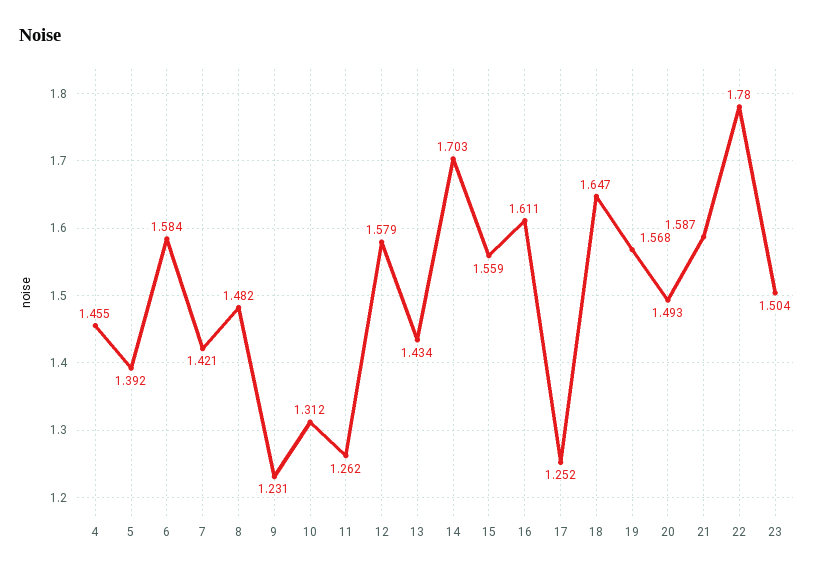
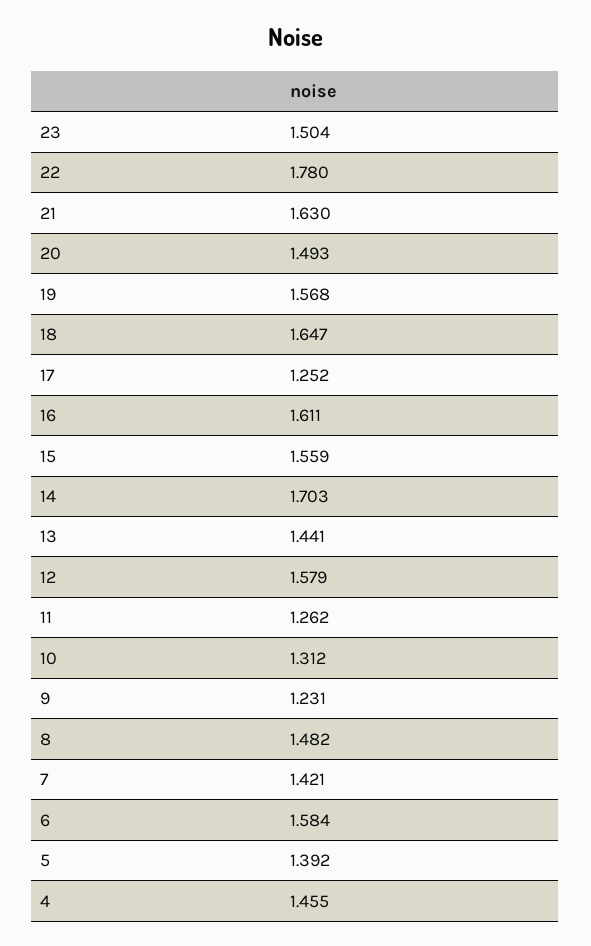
  {
    "4": 1.455,
    "5": 1.392,
    "6": 1.584,
    "7": 1.421,
    "8": 1.482,
    "9": 1.231,
    "10": 1.312,
    "11": 1.262,
    "12": 1.579,
-   "13": 1.434,
+   "13": 1.441,
    "14": 1.703,
    "15": 1.559,
    "16": 1.611,
    "17": 1.252,
    "18": 1.647,
    "19": 1.568,
    "20": 1.493,
-   "21": 1.587,
+   "21": 1.63,
    "22": 1.78,
    "23": 1.504
  }

